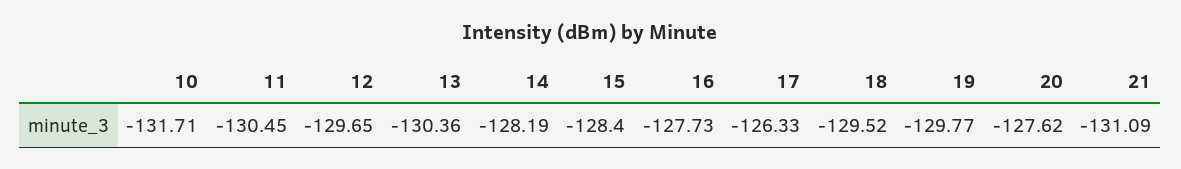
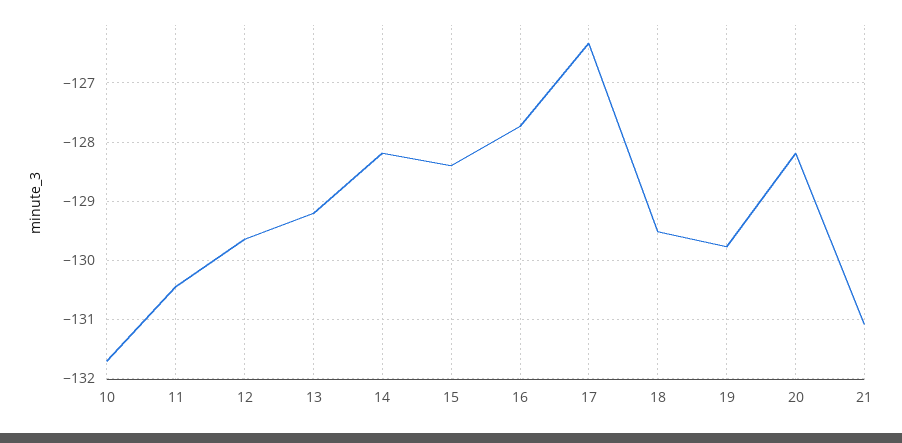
  {
    "10": -131.71,
    "11": -130.45,
    "12": -129.65,
-   "13": -130.36,
+   "13": -129.2,
    "14": -128.19,
    "15": -128.4,
    "16": -127.73,
    "17": -126.33,
    "18": -129.52,
    "19": -129.77,
-   "20": -127.62,
+   "20": -128.2,
    "21": -131.09
  }

